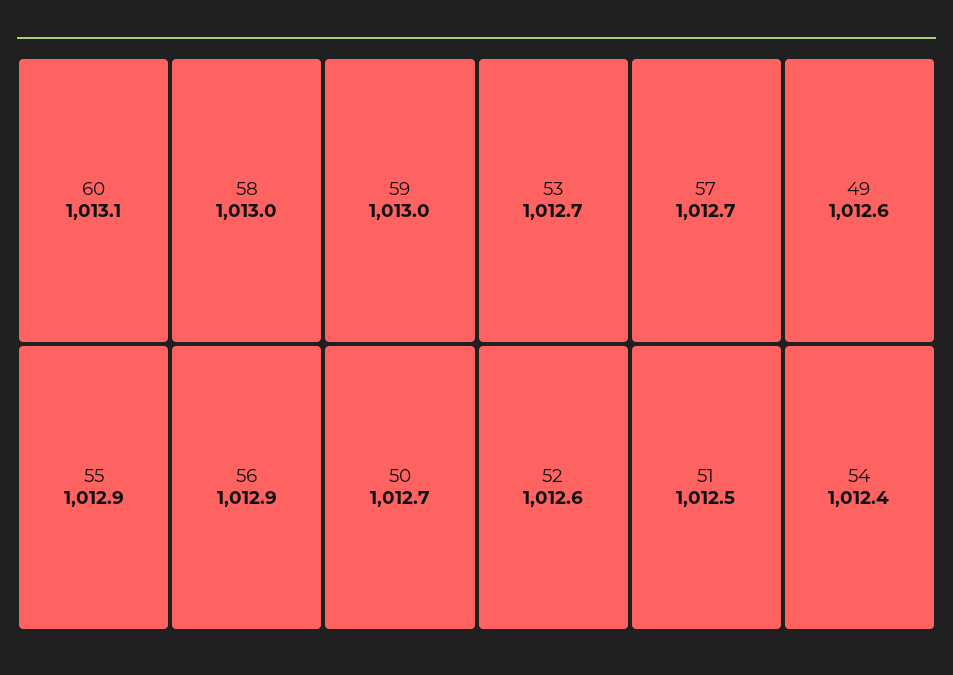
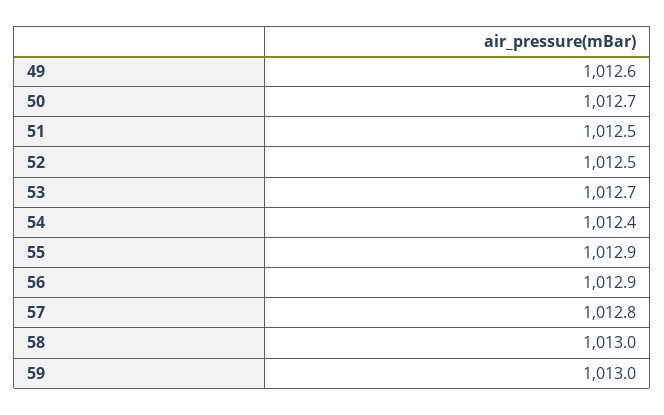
  {
-   "60": 1013.1,
    "58": 1013,
    "59": 1013,
    "55": 1012.9,
    "56": 1012.9,
    "50": 1012.7,
    "53": 1012.7,
-   "57": 1012.7,
+   "57": 1012.8,
    "49": 1012.6,
-   "52": 1012.6,
+   "52": 1012.5,
    "51": 1012.5,
    "54": 1012.4
  }

